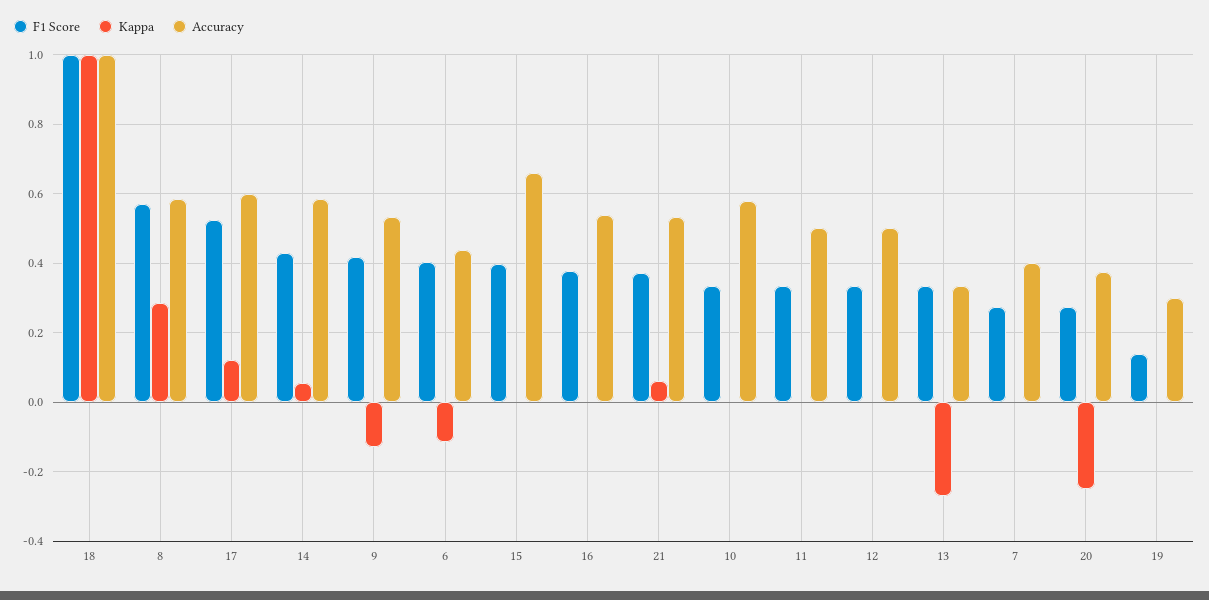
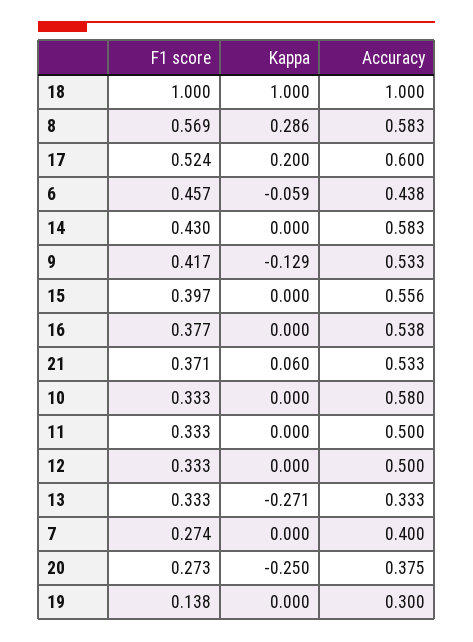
  {
    "F1 Score": {
      "18": 1,
      "8": 0.569,
      "17": 0.524,
      "14": 0.43,
      "9": 0.417,
-     "6": 0.4,
+     "6": 0.457,
      "15": 0.397,
      "16": 0.377,
      "21": 0.371,
      "10": 0.333,
      "11": 0.333,
      "12": 0.333,
      "13": 0.333,
      "7": 0.274,
      "20": 0.273,
      "19": 0.138
    },
    "Kappa": {
      "18": 1,
      "8": 0.286,
-     "17": 0.12,
+     "17": 0.2,
-     "14": 0.06,
+     "14": 0,
      "9": -0.129,
-     "6": -0.12,
+     "6": -0.059,
      "15": 0,
      "16": 0,
      "21": 0.06,
      "10": 0,
      "11": 0,
      "12": 0,
      "13": -0.271,
      "7": 0,
      "20": -0.25,
      "19": 0
    },
    "Accuracy": {
      "18": 1,
      "8": 0.583,
      "17": 0.6,
      "14": 0.583,
      "9": 0.533,
      "6": 0.438,
-     "15": 0.66,
+     "15": 0.556,
      "16": 0.538,
      "21": 0.533,
      "10": 0.58,
      "11": 0.5,
      "12": 0.5,
      "13": 0.333,
      "7": 0.4,
      "20": 0.375,
      "19": 0.3
    }
  }

